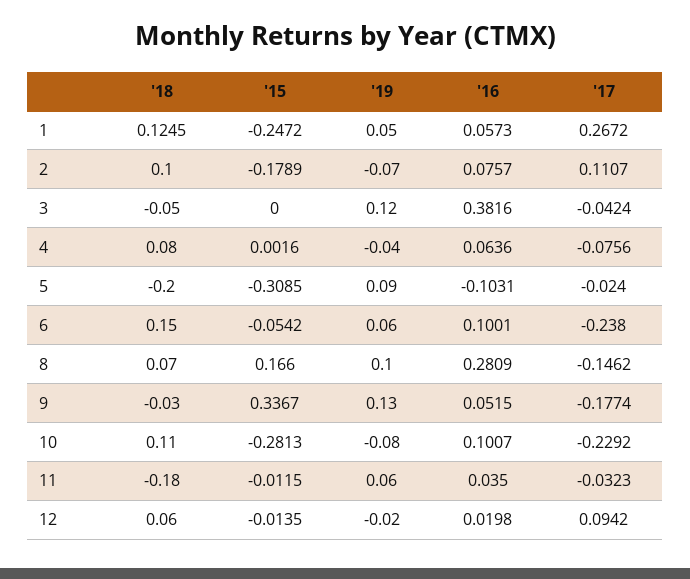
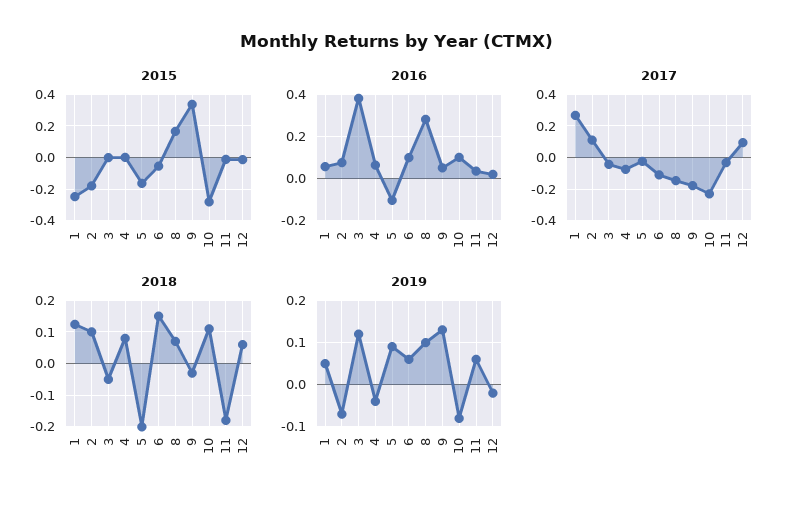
  {
    "'18": {
      "1": 0.1245,
      "2": 0.1,
      "3": -0.05,
      "4": 0.08,
      "5": -0.2,
      "6": 0.15,
      "8": 0.07,
      "9": -0.03,
      "10": 0.11,
      "11": -0.18,
      "12": 0.06
    },
    "'15": {
      "1": -0.2472,
      "2": -0.1789,
      "3": 0,
      "4": 0.0016,
-     "5": -0.3085,
+     "5": -0.15,
      "6": -0.0542,
      "8": 0.166,
      "9": 0.3367,
      "10": -0.2813,
      "11": -0.0115,
      "12": -0.0135
    },
    "'19": {
      "1": 0.05,
      "2": -0.07,
      "3": 0.12,
      "4": -0.04,
      "5": 0.09,
      "6": 0.06,
      "8": 0.1,
      "9": 0.13,
      "10": -0.08,
      "11": 0.06,
      "12": -0.02
    },
    "'16": {
      "1": 0.0573,
      "2": 0.0757,
      "3": 0.3816,
      "4": 0.0636,
      "5": -0.1031,
      "6": 0.1001,
      "8": 0.2809,
      "9": 0.0515,
      "10": 0.1007,
      "11": 0.035,
      "12": 0.0198
    },
    "'17": {
      "1": 0.2672,
      "2": 0.1107,
      "3": -0.0424,
      "4": -0.0756,
      "5": -0.024,
-     "6": -0.238,
+     "6": -0.1,
      "8": -0.1462,
      "9": -0.1774,
      "10": -0.2292,
      "11": -0.0323,
      "12": 0.0942
    }
  }

